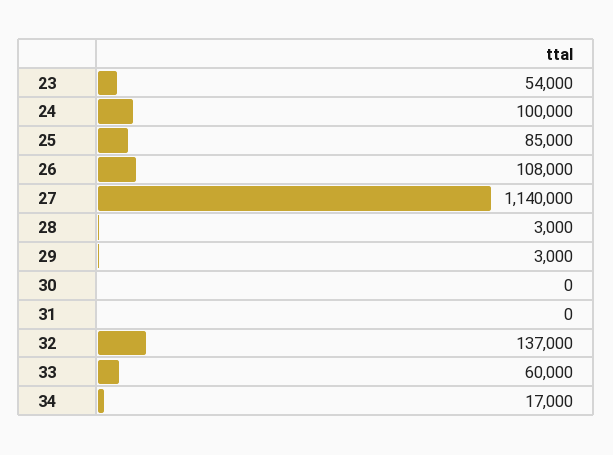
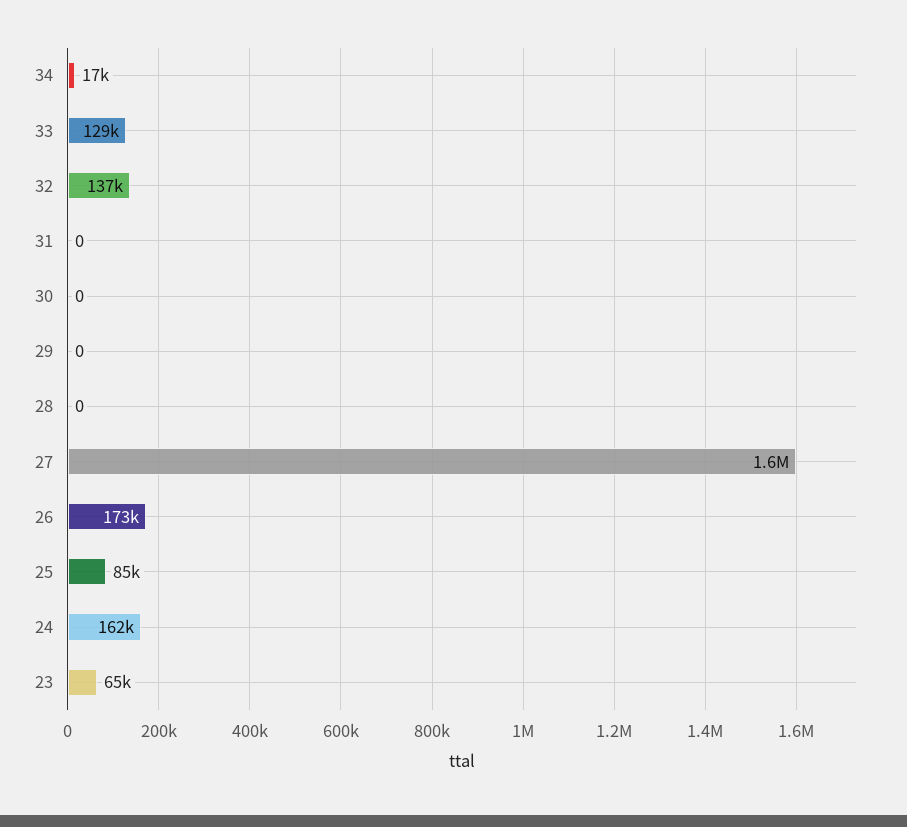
  {
-   "23": 54000,
+   "23": 65000,
-   "24": 100000,
+   "24": 162000,
    "25": 85000,
-   "26": 108000,
+   "26": 173000,
-   "27": 1140000,
+   "27": 1600000,
-   "28": 3000,
+   "28": 0,
-   "29": 3000,
+   "29": 0,
    "30": 0,
    "31": 0,
    "32": 137000,
-   "33": 60000,
+   "33": 129000,
    "34": 17000
  }

